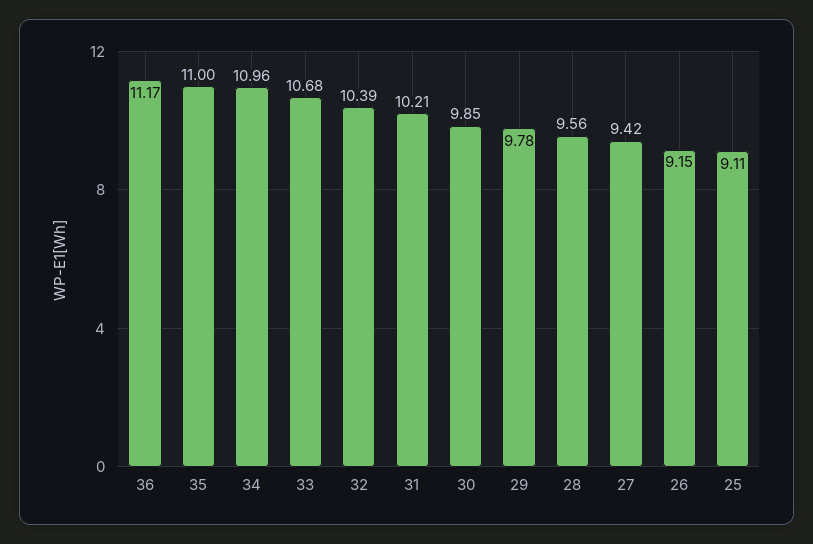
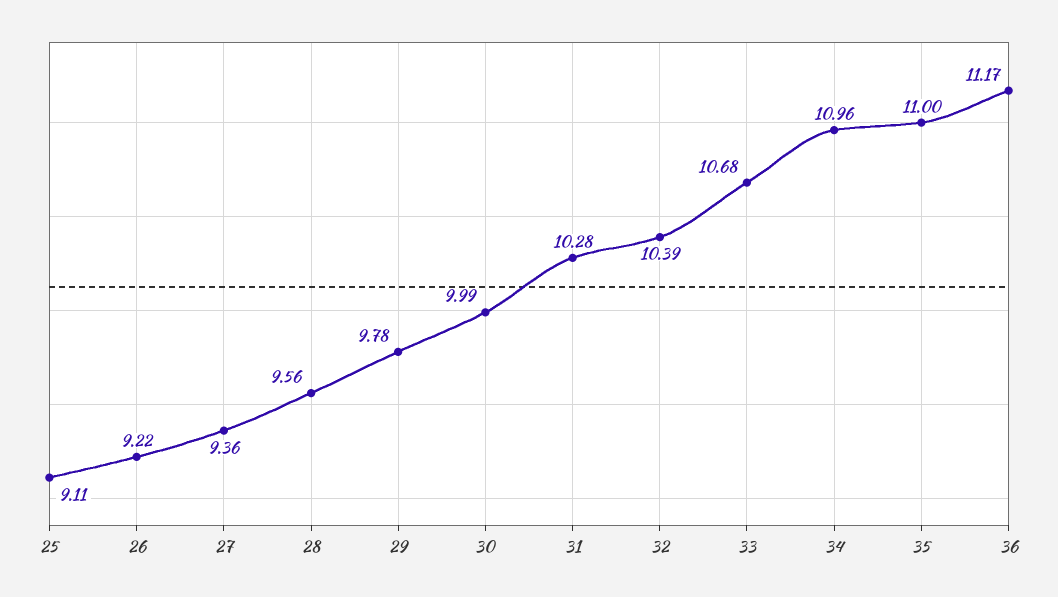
  {
    "36": 11.17,
    "35": 11,
    "34": 10.96,
    "33": 10.68,
    "32": 10.39,
-   "31": 10.21,
+   "31": 10.28,
-   "30": 9.85,
+   "30": 9.99,
    "29": 9.78,
    "28": 9.56,
-   "27": 9.42,
+   "27": 9.36,
-   "26": 9.15,
+   "26": 9.22,
    "25": 9.11
  }

